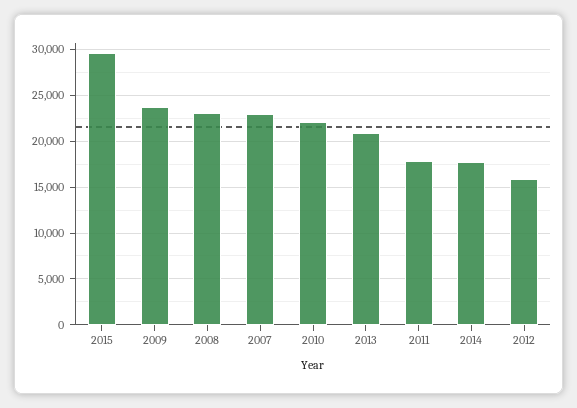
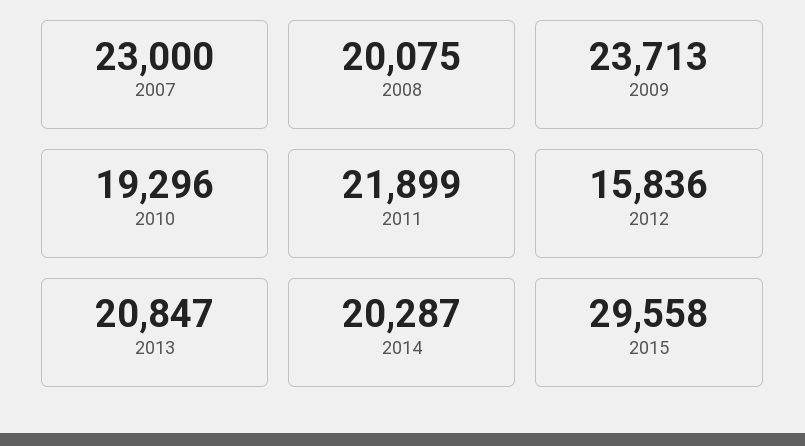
  {
    "2015": 29558,
    "2009": 23713,
-   "2008": 23000,
+   "2008": 20075,
    "2007": 23000,
-   "2010": 22000,
+   "2010": 19296,
    "2013": 20847,
-   "2011": 18000,
+   "2011": 21899,
-   "2014": 18000,
+   "2014": 20287,
    "2012": 15836
  }

